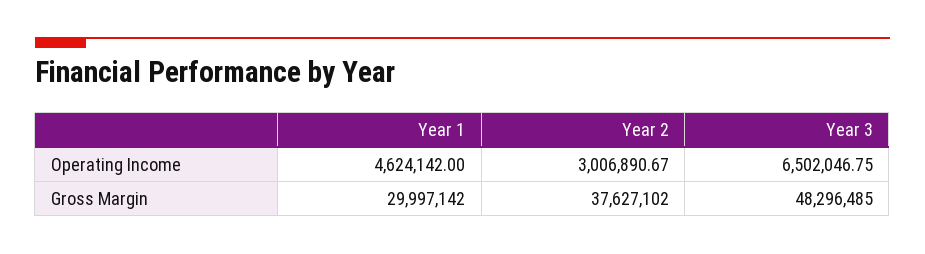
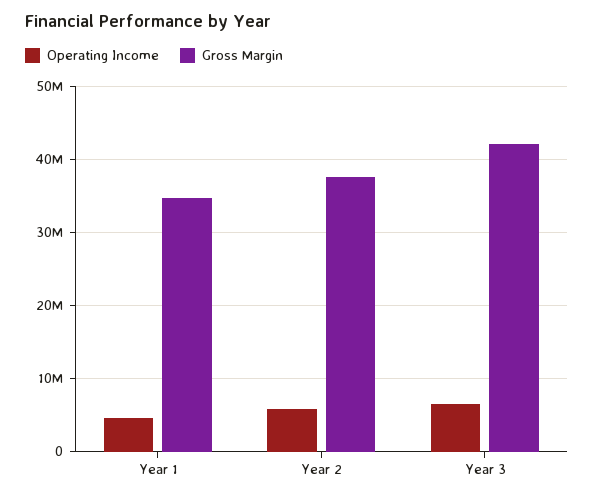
  {
    "Operating Income": {
      "Year 1": 4624142,
-     "Year 2": 3006890.67,
+     "Year 2": 6000000,
      "Year 3": 6502046.75
    },
    "Gross Margin": {
-     "Year 1": 29997142,
+     "Year 1": 35000000,
      "Year 2": 37627102,
-     "Year 3": 48296485
+     "Year 3": 42000000
    }
  }

